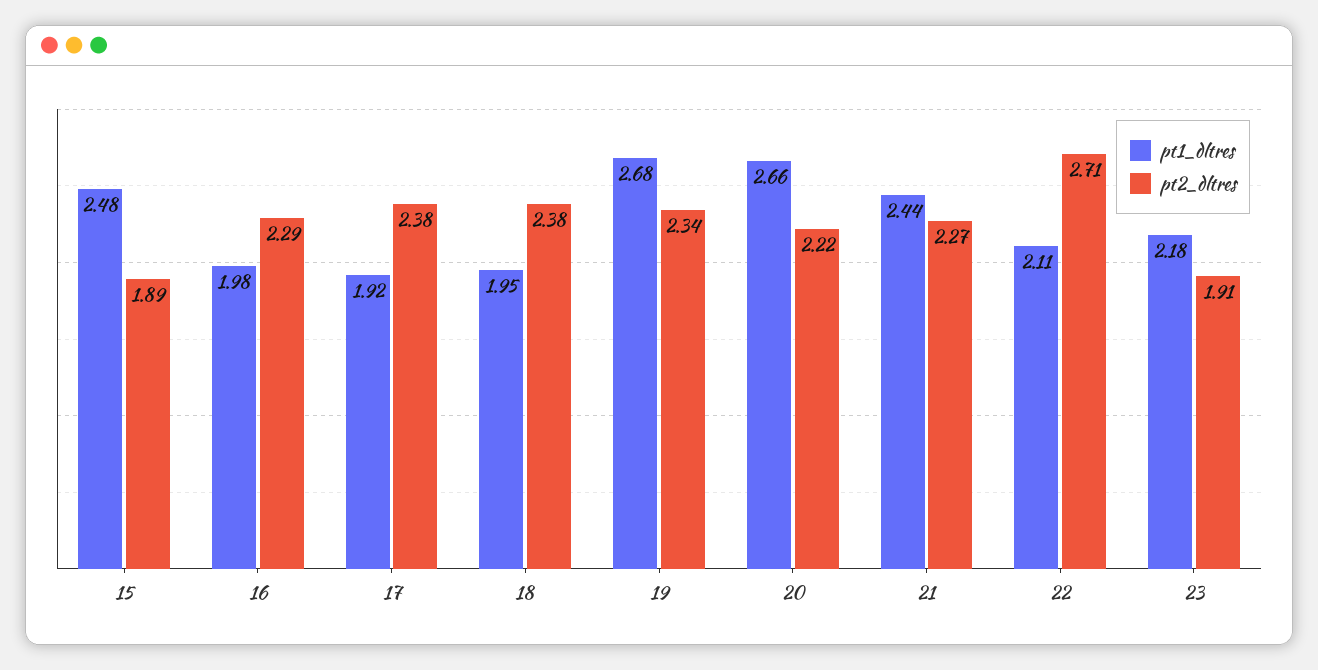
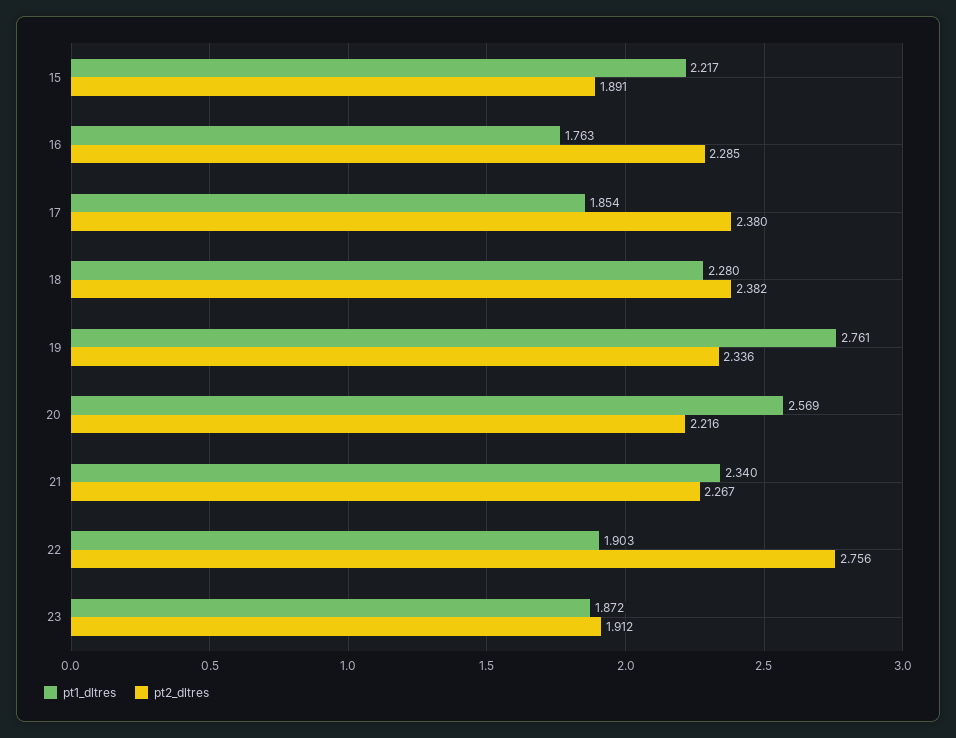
  {
    "pt1_dltres": {
-     "15": 2.48,
+     "15": 2.217,
-     "16": 1.98,
+     "16": 1.763,
-     "17": 1.92,
+     "17": 1.854,
-     "18": 1.95,
+     "18": 2.28,
-     "19": 2.68,
+     "19": 2.761,
-     "20": 2.66,
+     "20": 2.569,
-     "21": 2.44,
+     "21": 2.34,
-     "22": 2.11,
+     "22": 1.903,
-     "23": 2.18
+     "23": 1.872
    },
    "pt2_dltres": {
      "15": 1.891,
      "16": 2.285,
      "17": 2.38,
      "18": 2.382,
      "19": 2.336,
      "20": 2.216,
      "21": 2.267,
-     "22": 2.71,
+     "22": 2.756,
      "23": 1.912
    }
  }

